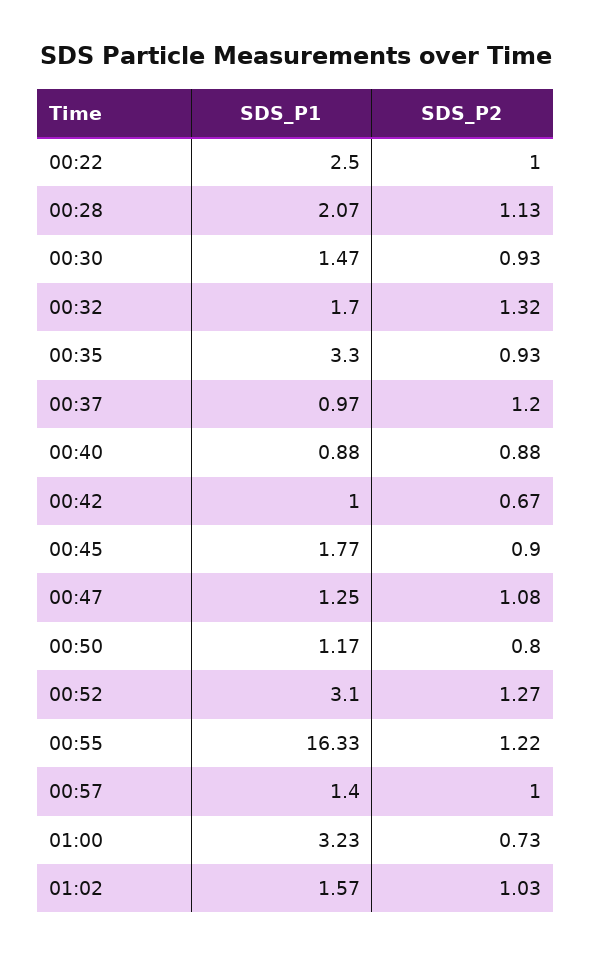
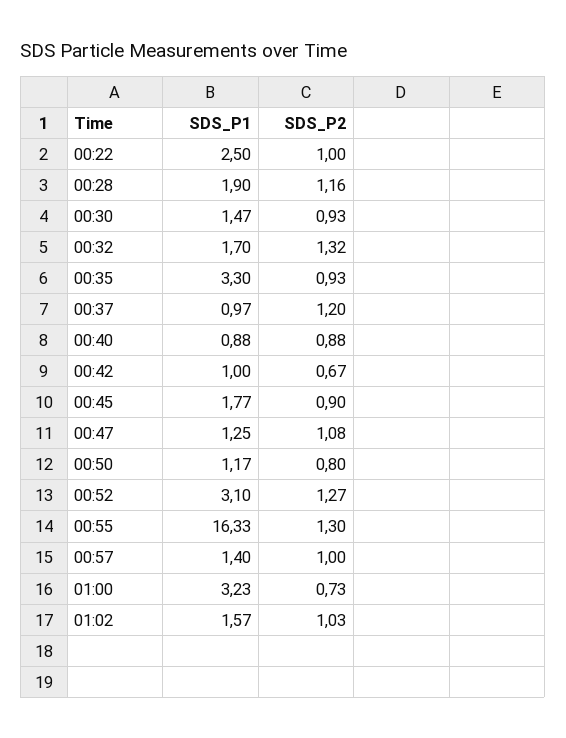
  {
    "SDS_P1": {
      "00:22": 2.5,
-     "00:28": 2.07,
+     "00:28": 1.9,
      "00:30": 1.47,
      "00:32": 1.7,
      "00:35": 3.3,
      "00:37": 0.97,
      "00:40": 0.88,
      "00:42": 1,
      "00:45": 1.77,
      "00:47": 1.25,
      "00:50": 1.17,
      "00:52": 3.1,
      "00:55": 16.33,
      "00:57": 1.4,
      "01:00": 3.23,
      "01:02": 1.57
    },
    "SDS_P2": {
      "00:22": 1,
-     "00:28": 1.13,
+     "00:28": 1.16,
      "00:30": 0.93,
      "00:32": 1.32,
      "00:35": 0.93,
      "00:37": 1.2,
      "00:40": 0.88,
      "00:42": 0.67,
      "00:45": 0.9,
      "00:47": 1.08,
      "00:50": 0.8,
      "00:52": 1.27,
-     "00:55": 1.22,
+     "00:55": 1.3,
      "00:57": 1,
      "01:00": 0.73,
      "01:02": 1.03
    }
  }

